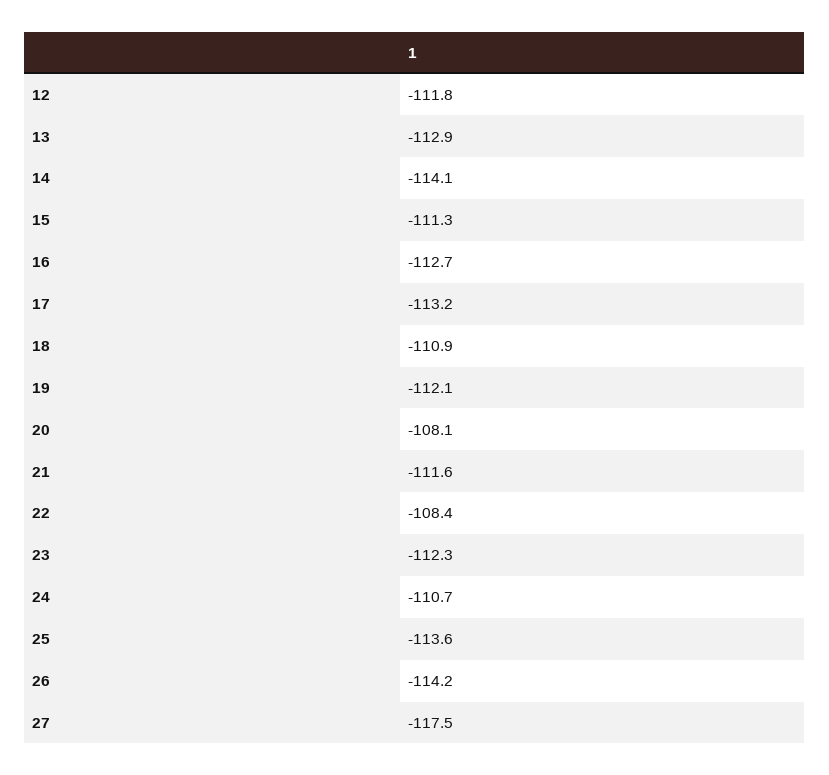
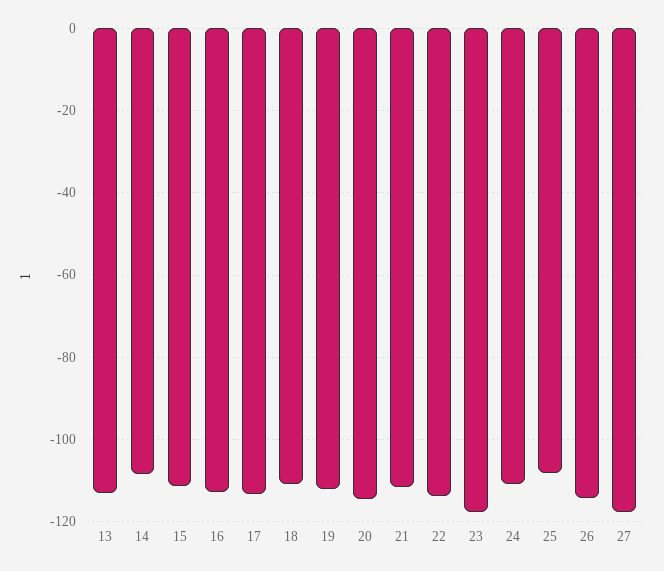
  {
-   "12": -111.8,
    "13": -112.9,
-   "14": -114.1,
+   "14": -108,
    "15": -111.3,
    "16": -112.7,
    "17": -113.2,
    "18": -110.9,
    "19": -112.1,
-   "20": -108.1,
+   "20": -114,
    "21": -111.6,
-   "22": -108.4,
+   "22": -114,
-   "23": -112.3,
+   "23": -118,
    "24": -110.7,
-   "25": -113.6,
+   "25": -108,
    "26": -114.2,
    "27": -117.5
  }

